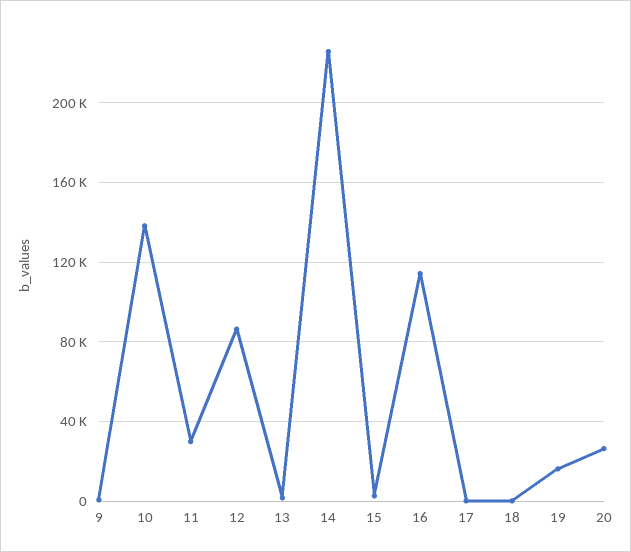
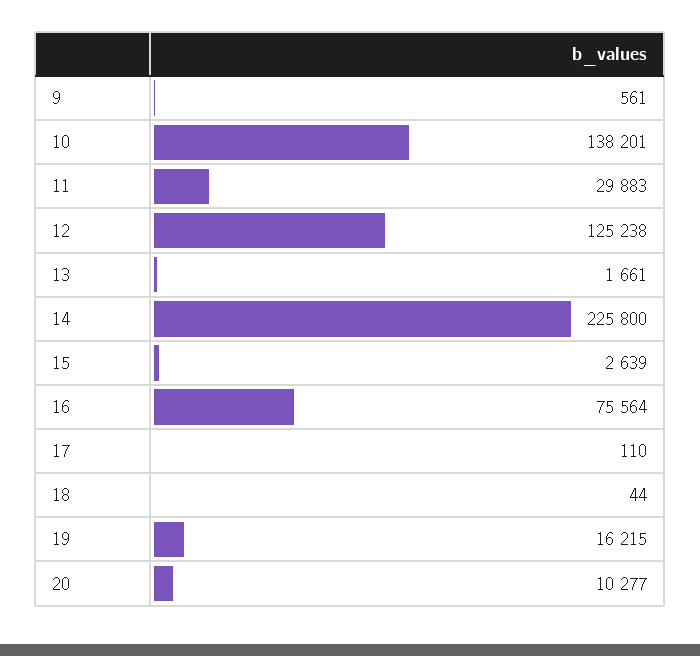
  {
    "9": 561,
    "10": 138201,
    "11": 29883,
-   "12": 85000,
+   "12": 125238,
    "13": 1661,
    "14": 225800,
    "15": 2639,
-   "16": 115000,
+   "16": 75564,
    "17": 110,
    "18": 44,
    "19": 16215,
-   "20": 25000
+   "20": 10277
  }

